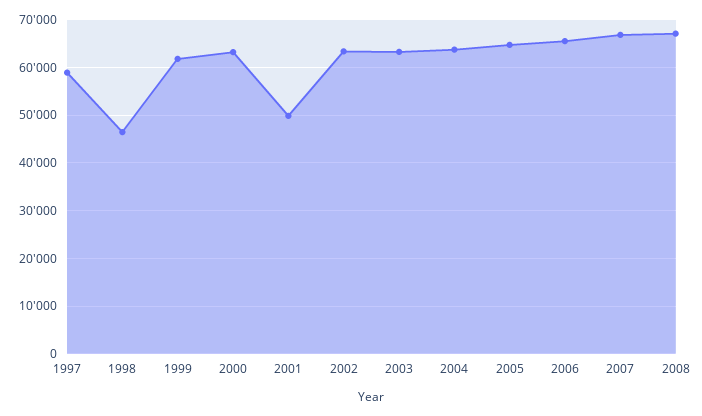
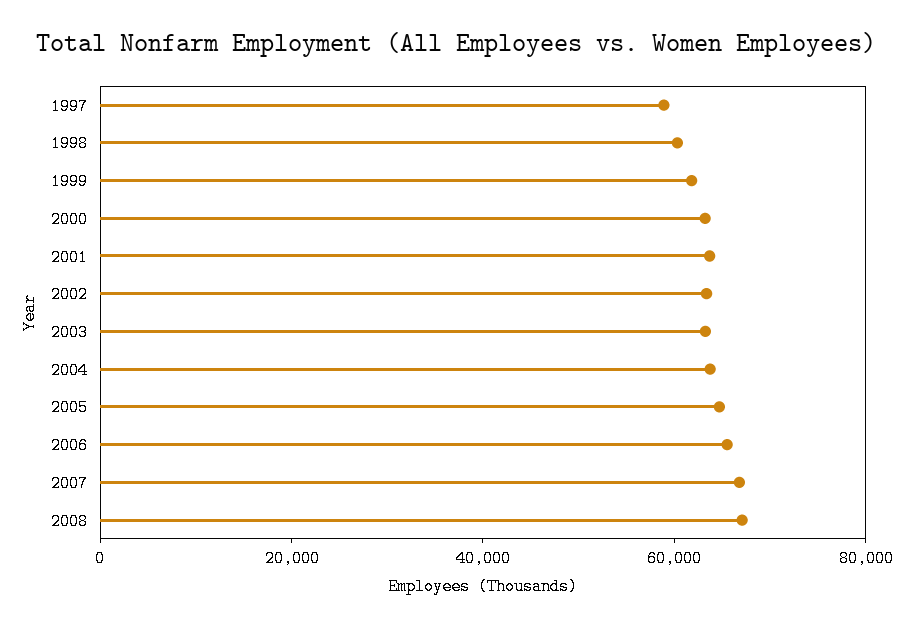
  {
    "1997": 58000,
-   "1998": 46000,
+   "1998": 60000,
    "1999": 62000,
    "2000": 64000,
-   "2001": 50000,
+   "2001": 65000,
    "2002": 64000,
    "2003": 64000,
    "2004": 64000,
    "2005": 64000,
    "2006": 66000,
    "2007": 66000,
    "2008": 68000
  }

